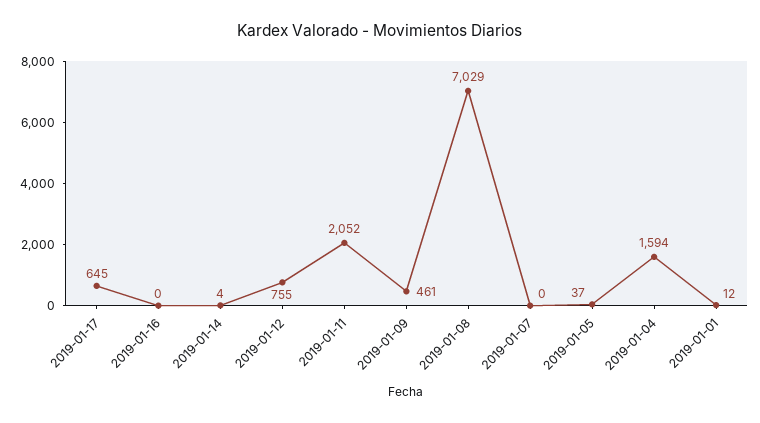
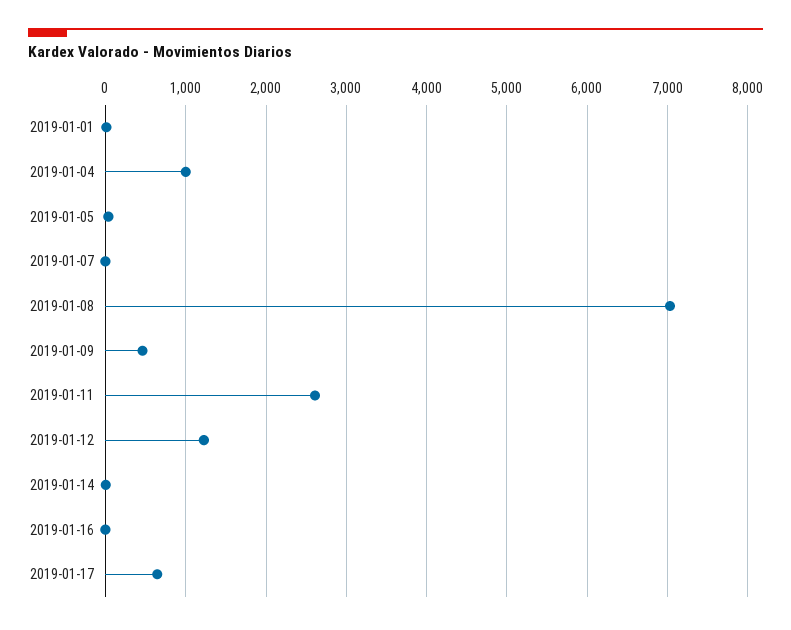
  {
    "2019-01-17": 645,
    "2019-01-16": 0,
    "2019-01-14": 4,
-   "2019-01-12": 755,
+   "2019-01-12": 1200,
-   "2019-01-11": 2052,
+   "2019-01-11": 2600,
    "2019-01-09": 461,
    "2019-01-08": 7029,
    "2019-01-07": 0,
    "2019-01-05": 37,
-   "2019-01-04": 1594,
+   "2019-01-04": 1000,
    "2019-01-01": 12
  }

